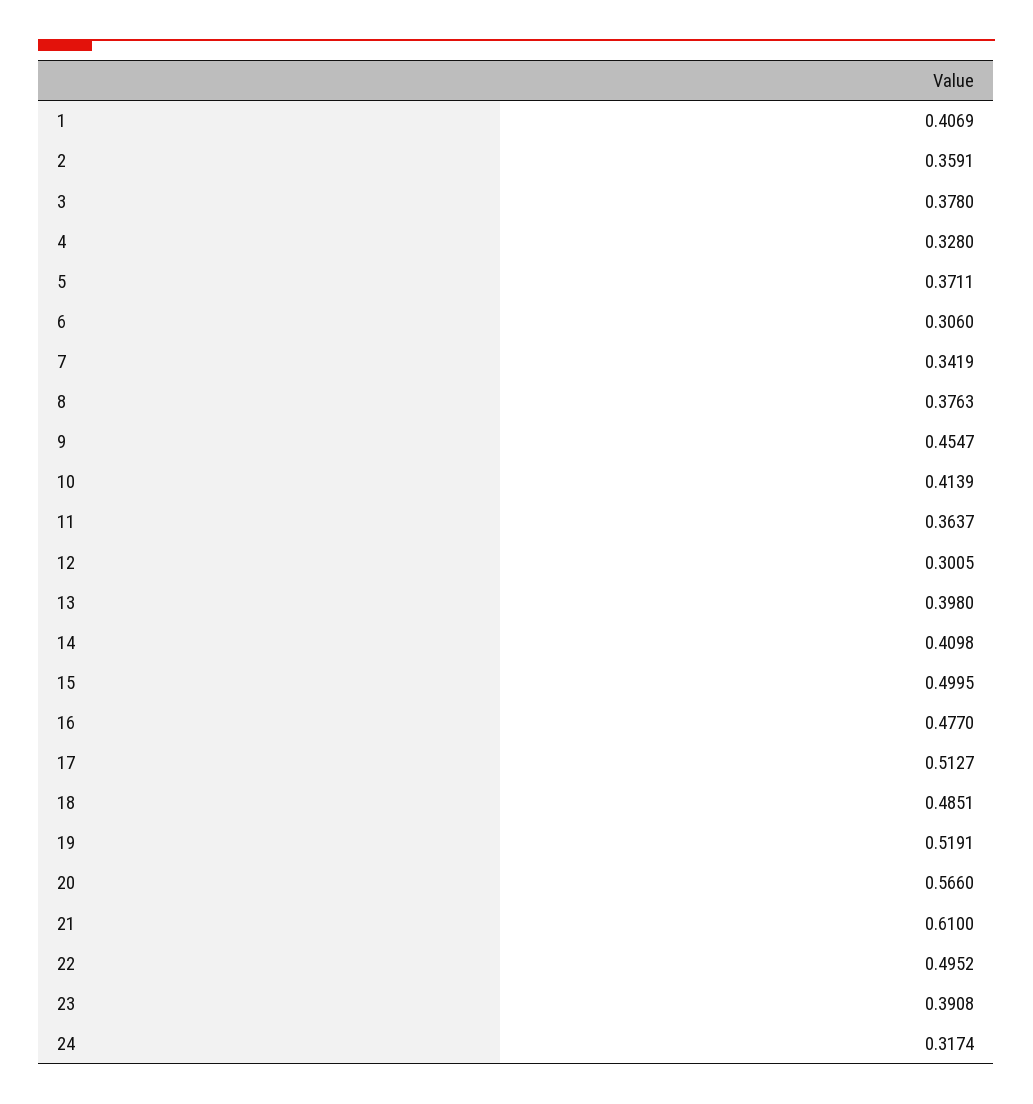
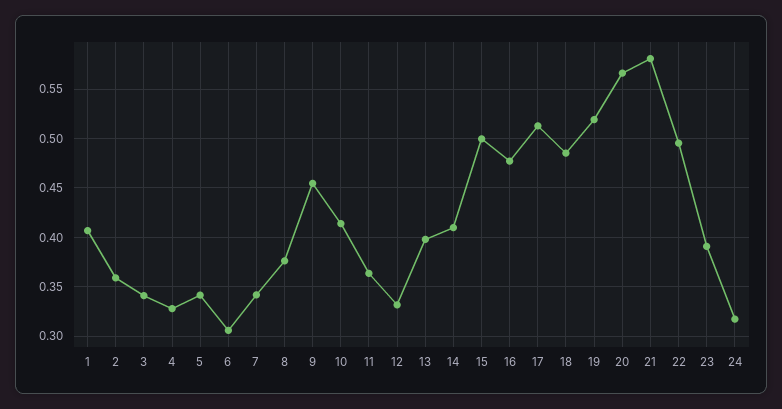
  {
    "1": 0.4069,
    "2": 0.3591,
-   "3": 0.378,
+   "3": 0.34,
    "4": 0.328,
-   "5": 0.3711,
+   "5": 0.34,
    "6": 0.306,
    "7": 0.3419,
    "8": 0.3763,
    "9": 0.4547,
    "10": 0.4139,
    "11": 0.3637,
-   "12": 0.3005,
+   "12": 0.33,
    "13": 0.398,
    "14": 0.4098,
    "15": 0.4995,
    "16": 0.477,
    "17": 0.5127,
    "18": 0.4851,
    "19": 0.5191,
    "20": 0.566,
-   "21": 0.61,
+   "21": 0.58,
    "22": 0.4952,
    "23": 0.3908,
    "24": 0.3174
  }

